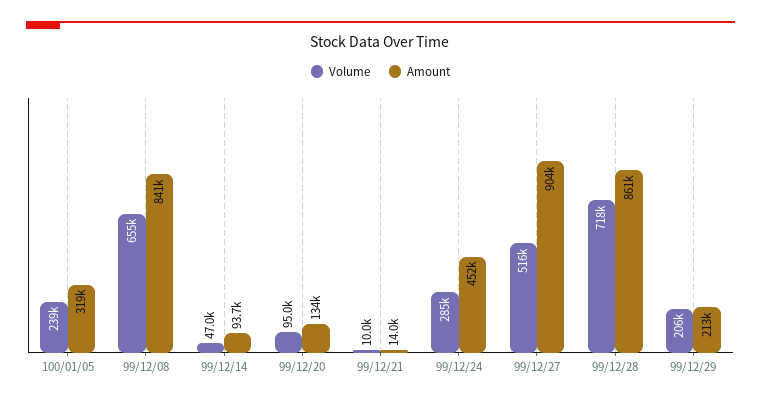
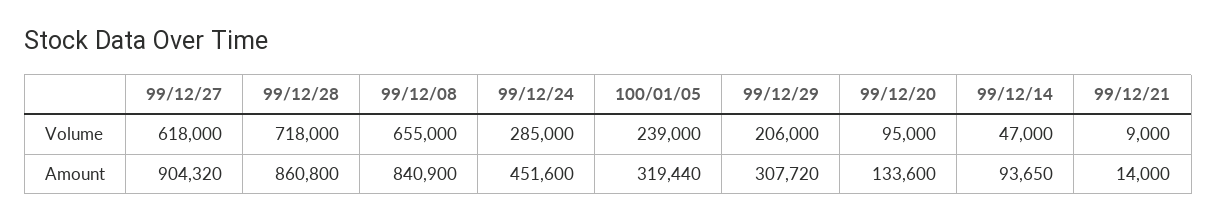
  {
    "Volume": {
      "100/01/05": 239000,
      "99/12/08": 655000,
      "99/12/14": 47000,
      "99/12/20": 95000,
-     "99/12/21": 10000,
+     "99/12/21": 9000,
      "99/12/24": 285000,
-     "99/12/27": 516000,
+     "99/12/27": 618000,
      "99/12/28": 718000,
      "99/12/29": 206000
    },
    "Amount": {
      "100/01/05": 319440,
      "99/12/08": 840900,
      "99/12/14": 93650,
      "99/12/20": 133600,
      "99/12/21": 14000,
      "99/12/24": 451600,
      "99/12/27": 904320,
      "99/12/28": 860800,
-     "99/12/29": 213000
+     "99/12/29": 307720
    }
  }

